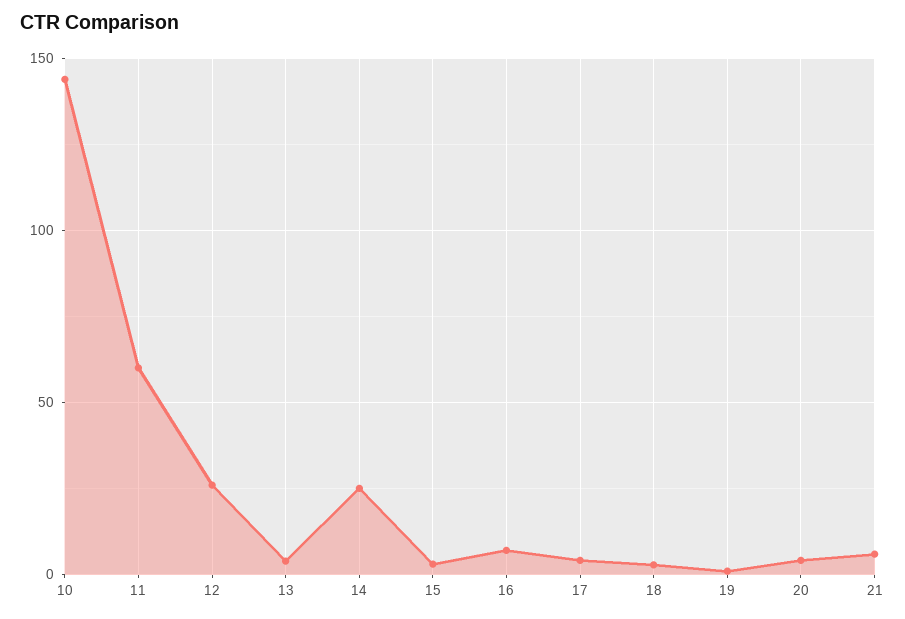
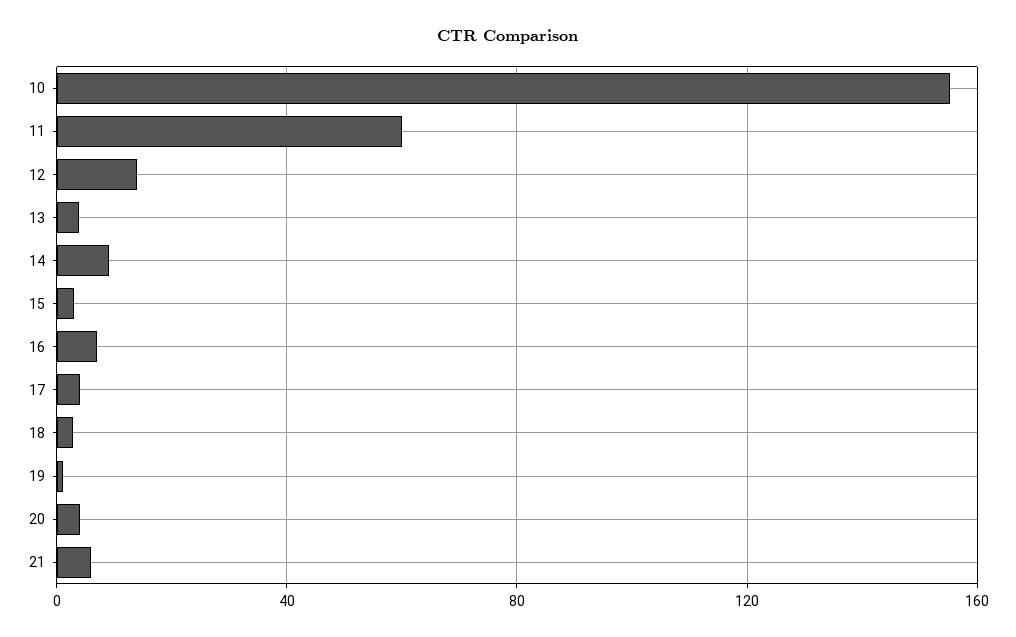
  {
-   "10": 145,
+   "10": 155,
    "11": 60,
-   "12": 25,
+   "12": 15,
    "13": 5,
-   "14": 25,
+   "14": 10,
    "15": 5,
    "16": 5,
    "17": 5,
    "18": 5,
    "19": 0,
    "20": 5,
    "21": 5
  }

